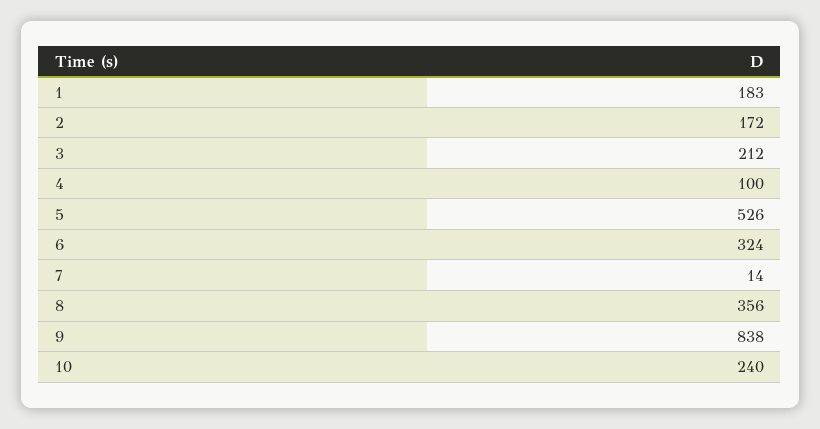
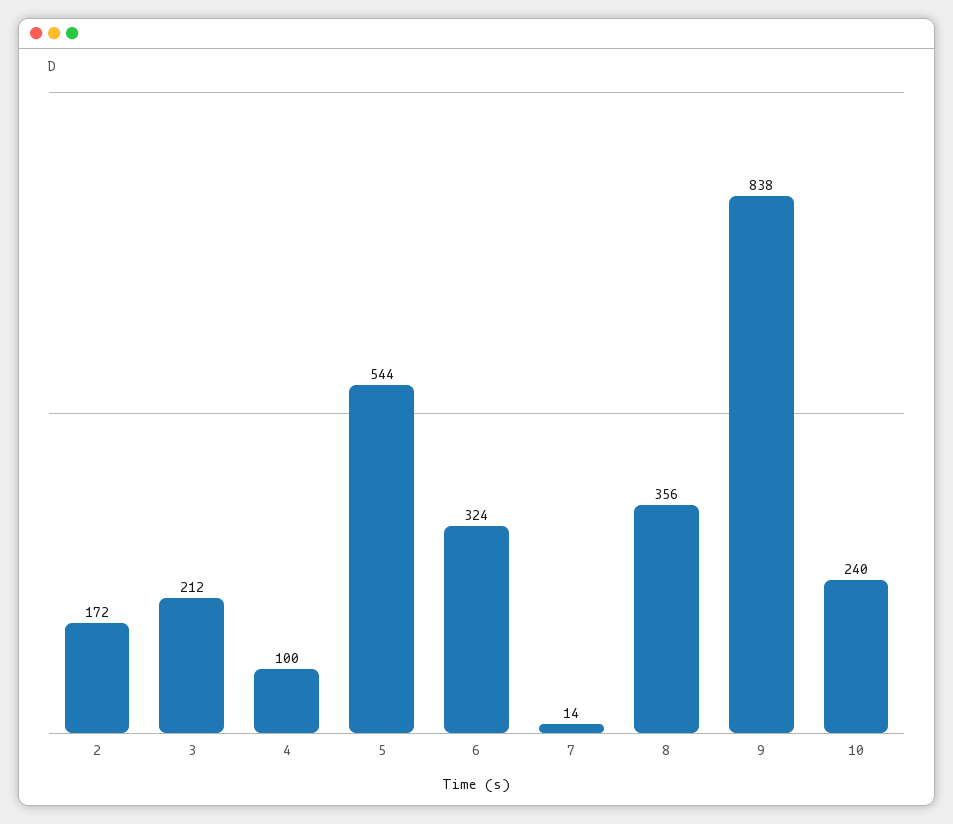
  {
-   "1": 183,
    "2": 172,
    "3": 212,
    "4": 100,
-   "5": 526,
+   "5": 544,
    "6": 324,
    "7": 14,
    "8": 356,
    "9": 838,
    "10": 240
  }

